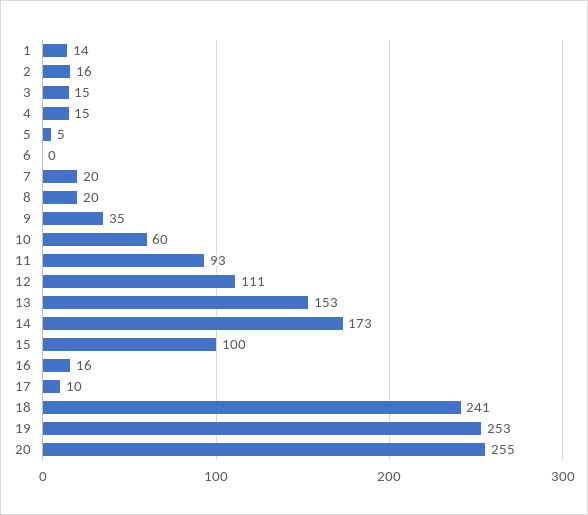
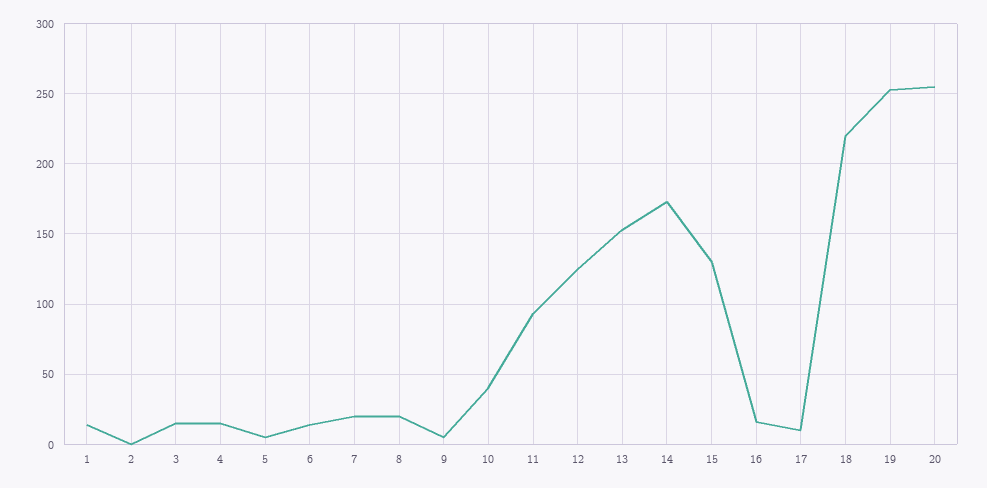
  {
    "1": 14,
-   "2": 16,
+   "2": 0,
    "3": 15,
    "4": 15,
    "5": 5,
-   "6": 0,
+   "6": 15,
    "7": 20,
    "8": 20,
-   "9": 35,
+   "9": 5,
-   "10": 60,
+   "10": 40,
    "11": 93,
-   "12": 111,
+   "12": 125,
    "13": 153,
    "14": 173,
-   "15": 100,
+   "15": 130,
    "16": 16,
    "17": 10,
-   "18": 241,
+   "18": 220,
    "19": 253,
    "20": 255
  }

